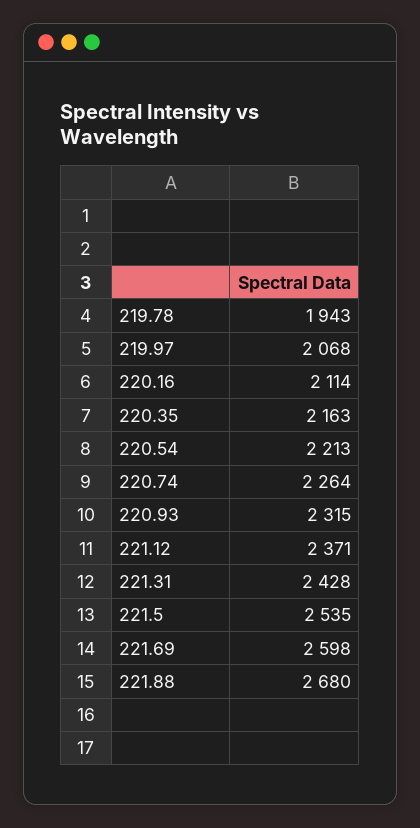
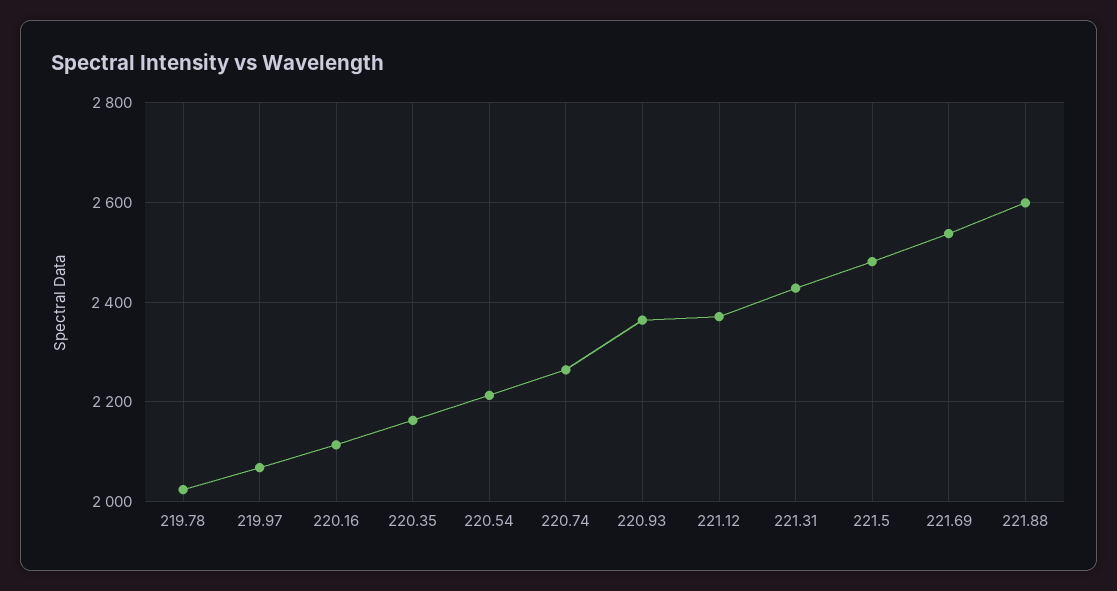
  {
-   "219.78": 1943,
+   "219.78": 2020,
    "219.97": 2068,
    "220.16": 2114,
    "220.35": 2163,
    "220.54": 2213,
    "220.74": 2264,
-   "220.93": 2315,
+   "220.93": 2360,
    "221.12": 2371,
    "221.31": 2428,
-   "221.5": 2535,
+   "221.5": 2480,
-   "221.69": 2598,
+   "221.69": 2540,
-   "221.88": 2680
+   "221.88": 2600
  }

